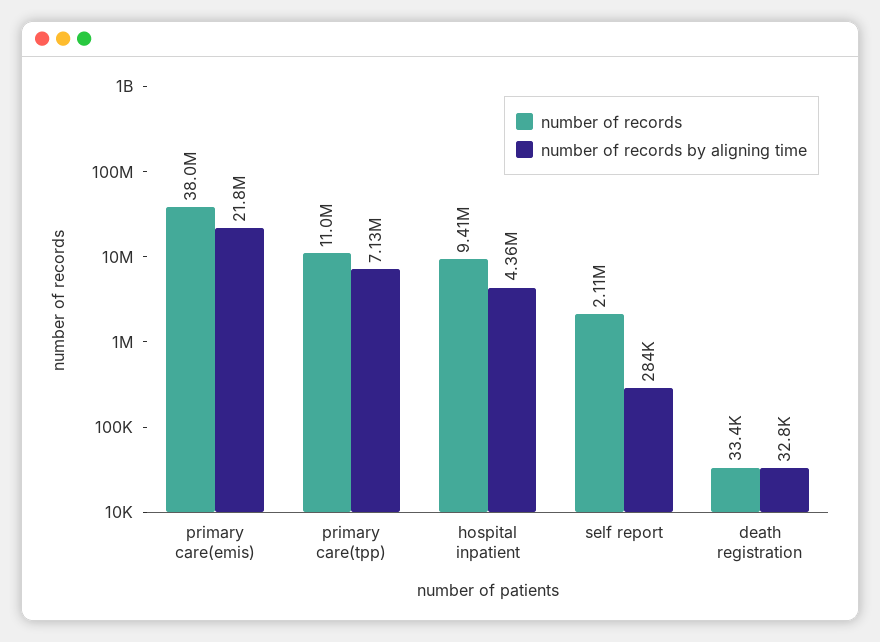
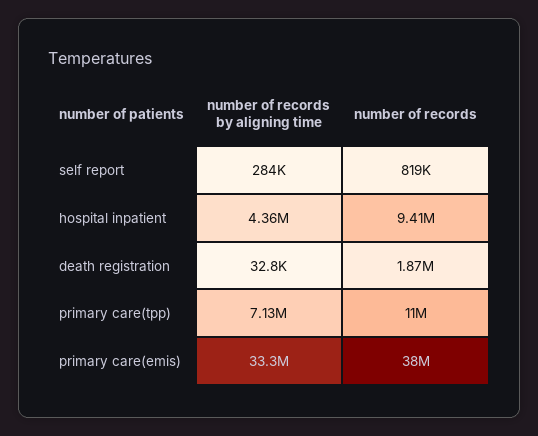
  {
    "number of records": {
      "primary care(emis)": 38000000,
      "primary care(tpp)": 11000000,
      "hospital inpatient": 9410000,
-     "self report": 2110000,
+     "self report": 819000,
-     "death registration": 33400
+     "death registration": 1870000
    },
    "number of records by aligning time": {
-     "primary care(emis)": 21800000,
+     "primary care(emis)": 33300000,
      "primary care(tpp)": 7130000,
      "hospital inpatient": 4360000,
      "self report": 284000,
      "death registration": 32800
    }
  }

